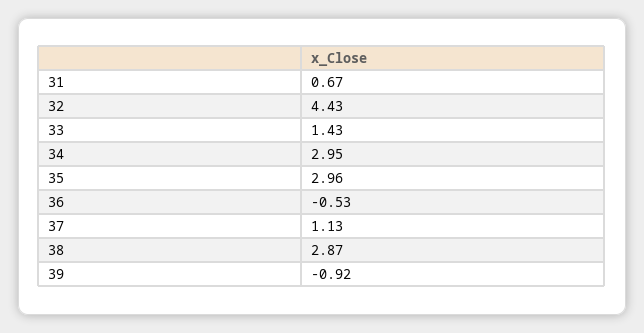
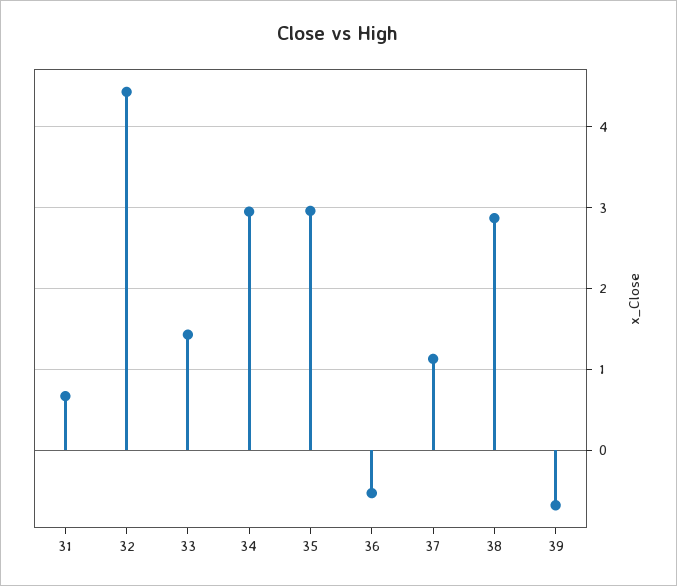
  {
    "31": 0.67,
    "32": 4.43,
    "33": 1.43,
    "34": 2.95,
    "35": 2.96,
    "36": -0.53,
    "37": 1.13,
    "38": 2.87,
-   "39": -0.92
+   "39": -0.7
  }

